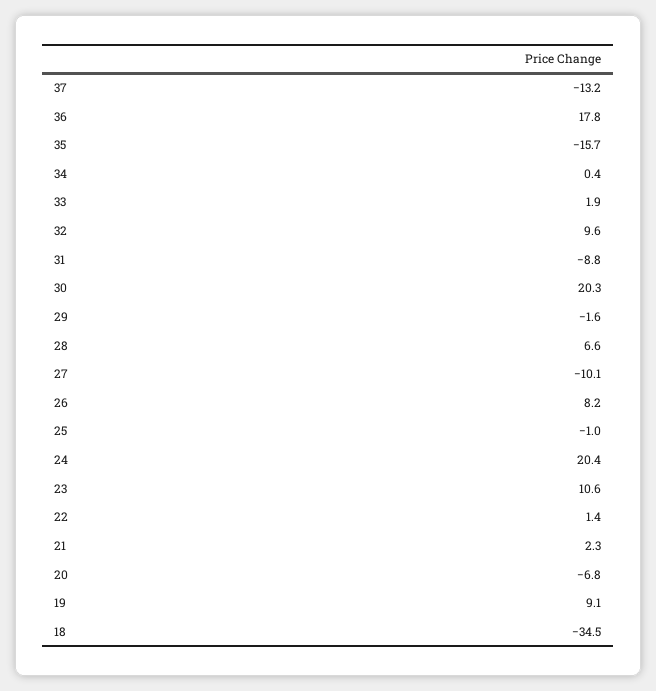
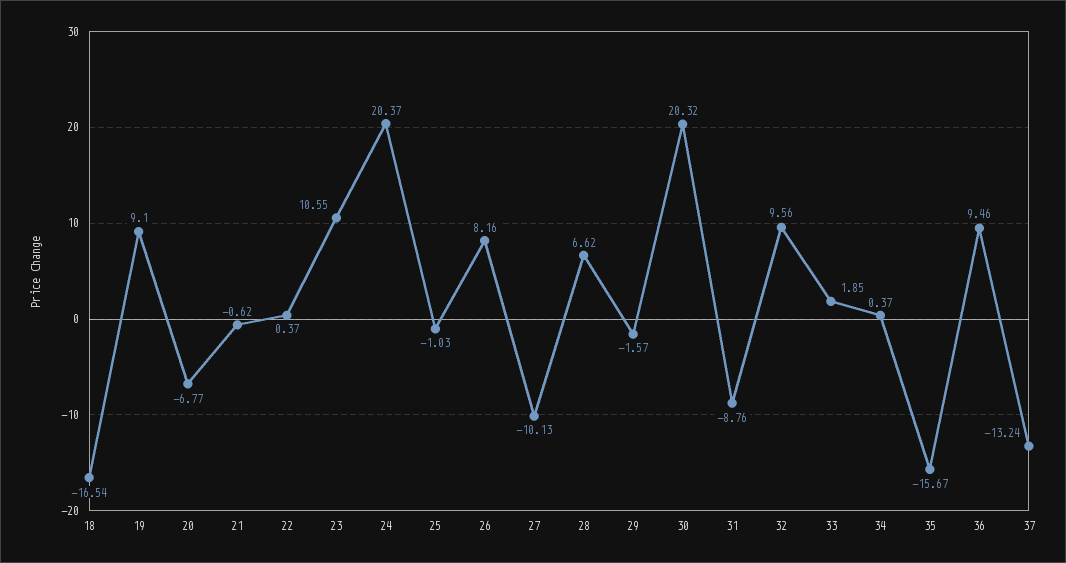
  {
    "37": -13.24,
-   "36": 17.8,
+   "36": 9.46,
    "35": -15.67,
    "34": 0.37,
    "33": 1.85,
    "32": 9.56,
    "31": -8.76,
    "30": 20.32,
    "29": -1.57,
    "28": 6.62,
    "27": -10.13,
    "26": 8.16,
    "25": -1.03,
    "24": 20.37,
    "23": 10.55,
-   "22": 1.4,
+   "22": 0.37,
-   "21": 2.3,
+   "21": -0.62,
    "20": -6.77,
    "19": 9.1,
-   "18": -34.5
+   "18": -16.54
  }

